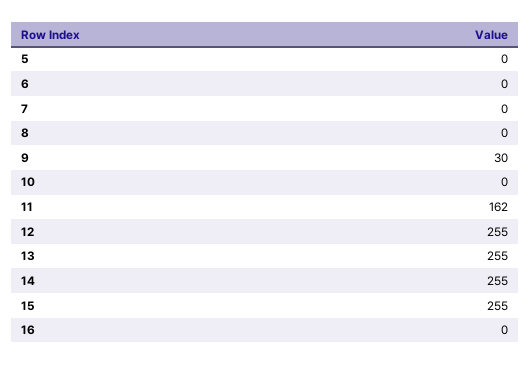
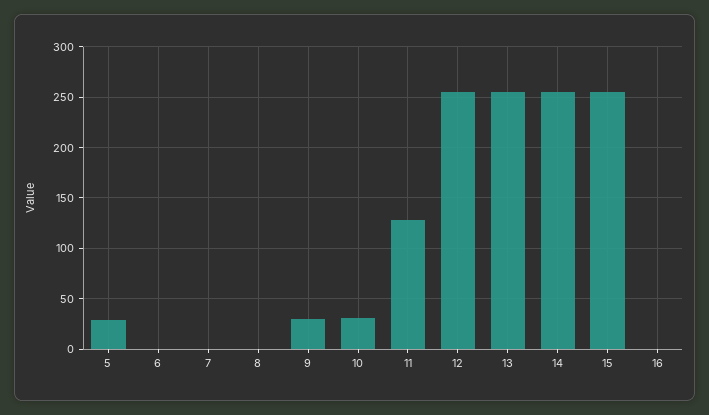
  {
-   "5": 0,
+   "5": 30,
    "6": 0,
    "7": 0,
    "8": 0,
    "9": 30,
-   "10": 0,
+   "10": 30,
-   "11": 162,
+   "11": 130,
    "12": 255,
    "13": 255,
    "14": 255,
    "15": 255,
    "16": 0
  }

